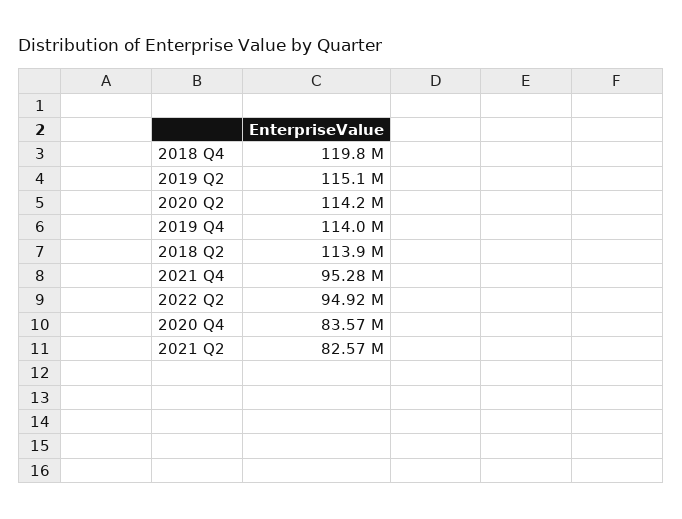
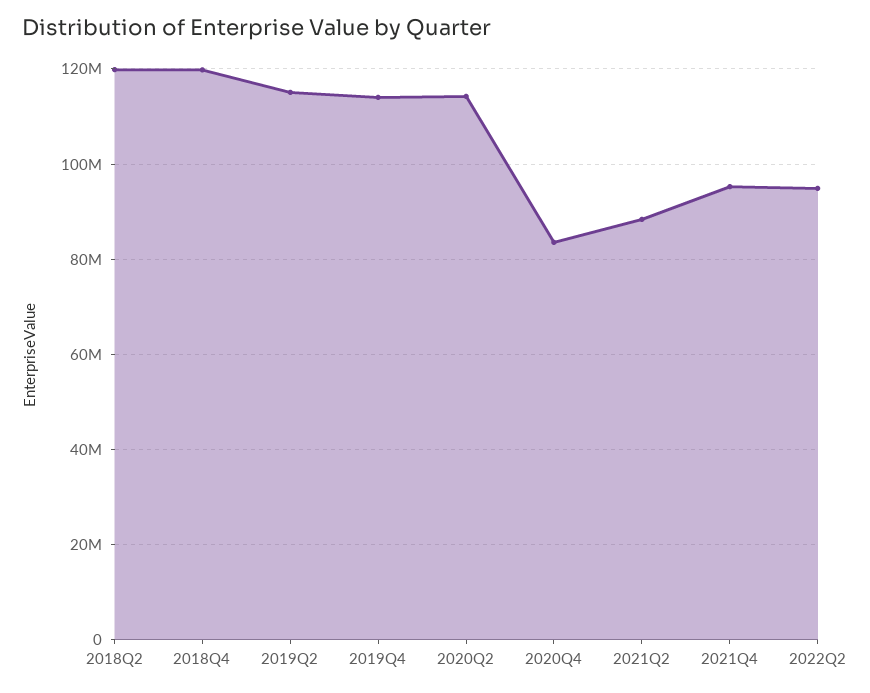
  {
    "2018 Q4": 119800000,
    "2019 Q2": 115100000,
    "2020 Q2": 114200000,
    "2019 Q4": 114000000,
-   "2018 Q2": 113900000,
+   "2018 Q2": 120000000,
    "2021 Q4": 95280000,
    "2022 Q2": 94920000,
    "2020 Q4": 83570000,
-   "2021 Q2": 82570000
+   "2021 Q2": 88000000
  }

